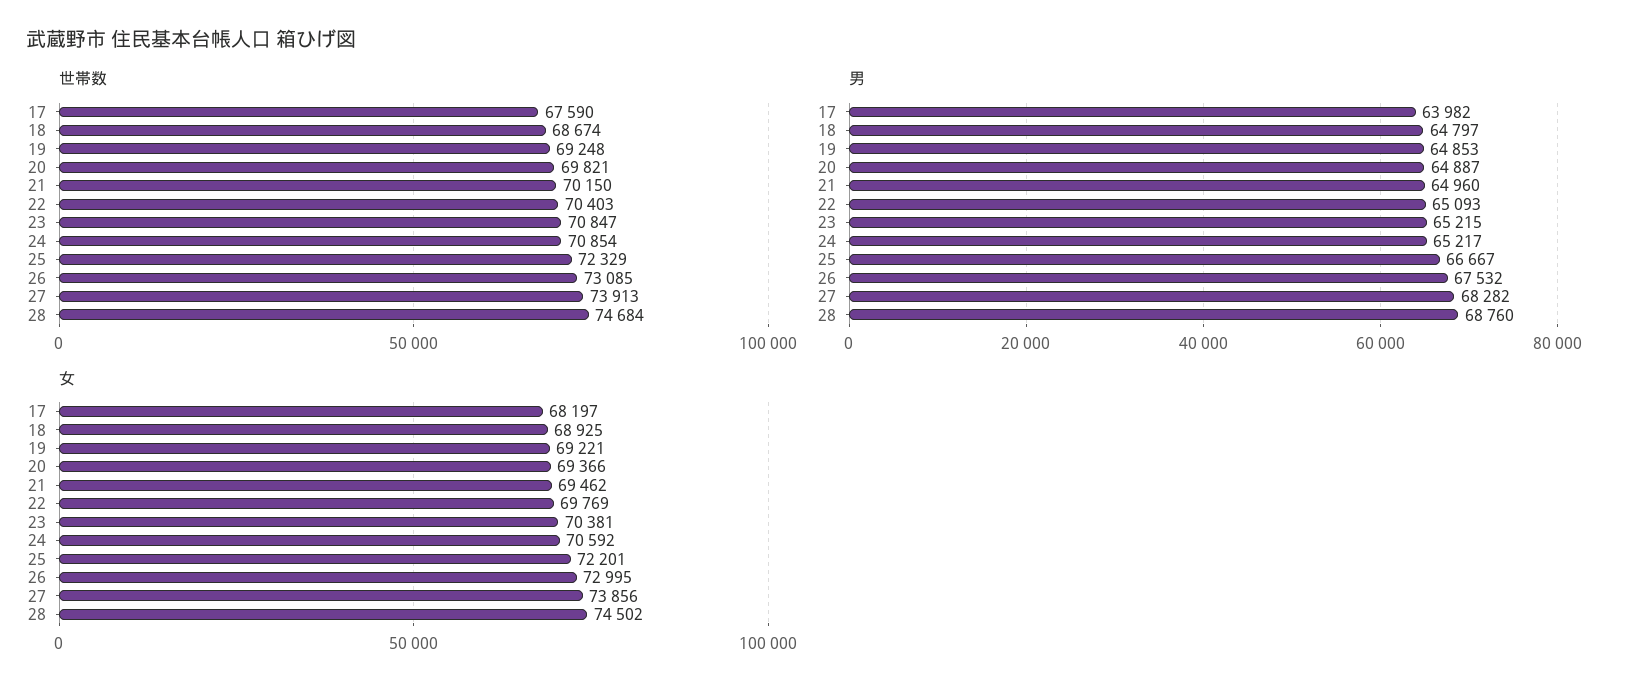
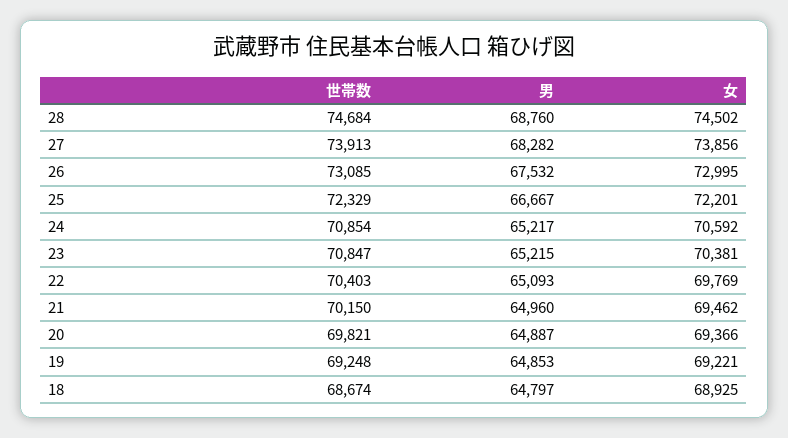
  {
    "世帯数": {
-     "17": 67590,
      "18": 68674,
      "19": 69248,
      "20": 69821,
      "21": 70150,
      "22": 70403,
      "23": 70847,
      "24": 70854,
      "25": 72329,
      "26": 73085,
      "27": 73913,
      "28": 74684
    },
    "男": {
-     "17": 63982,
      "18": 64797,
      "19": 64853,
      "20": 64887,
      "21": 64960,
      "22": 65093,
      "23": 65215,
      "24": 65217,
      "25": 66667,
      "26": 67532,
      "27": 68282,
      "28": 68760
    },
    "女": {
-     "17": 68197,
      "18": 68925,
      "19": 69221,
      "20": 69366,
      "21": 69462,
      "22": 69769,
      "23": 70381,
      "24": 70592,
      "25": 72201,
      "26": 72995,
      "27": 73856,
      "28": 74502
    }
  }

